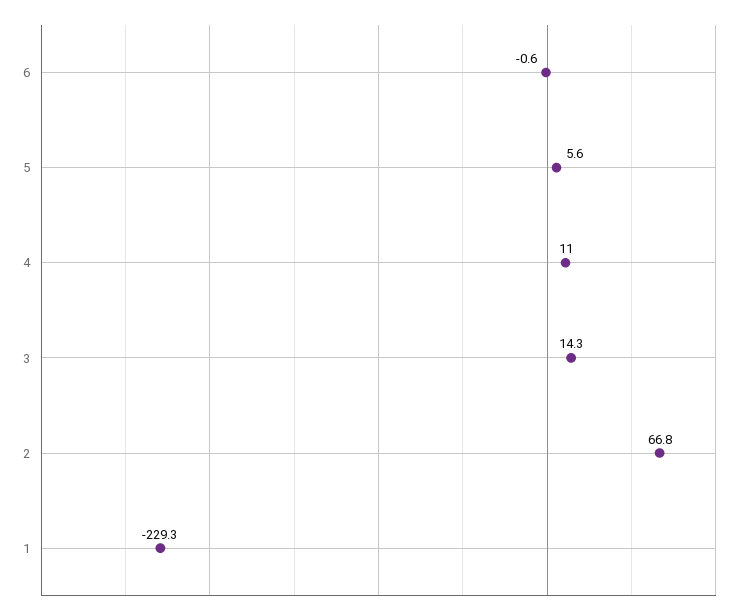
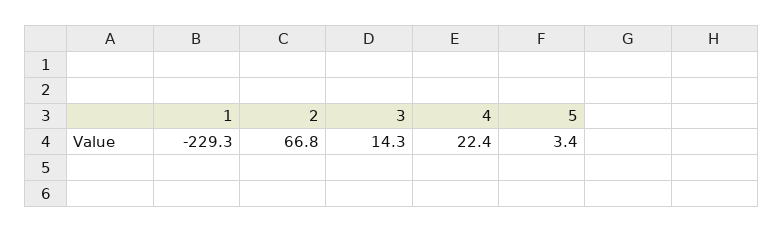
  {
-   "6": -0.6,
-   "5": 5.6,
+   "5": 3.4,
-   "4": 11,
+   "4": 22.4,
    "3": 14.3,
    "2": 66.8,
    "1": -229.3
  }

